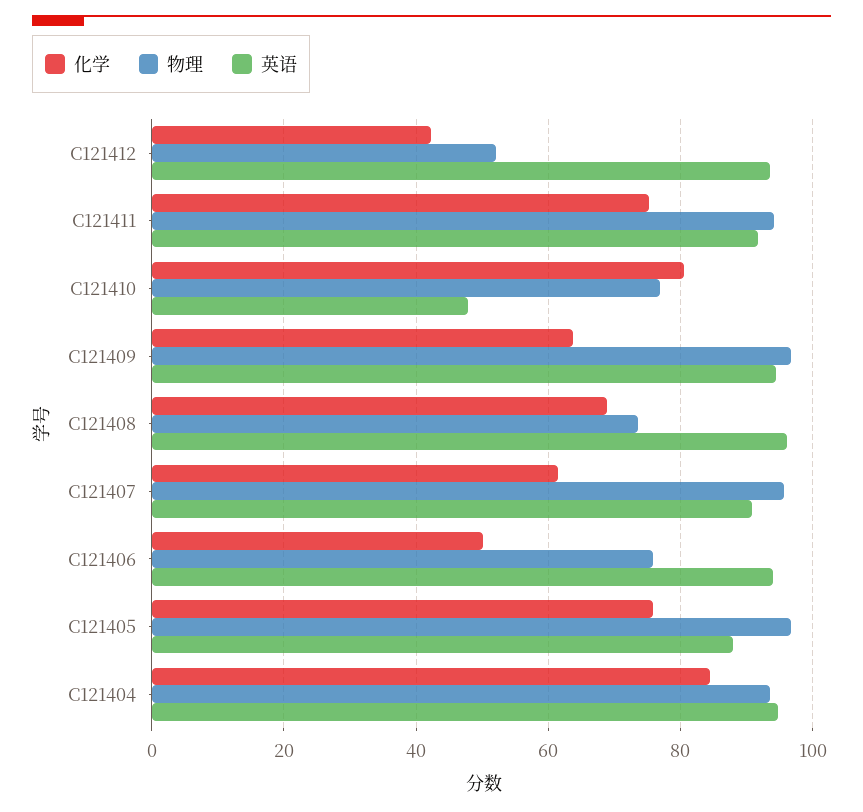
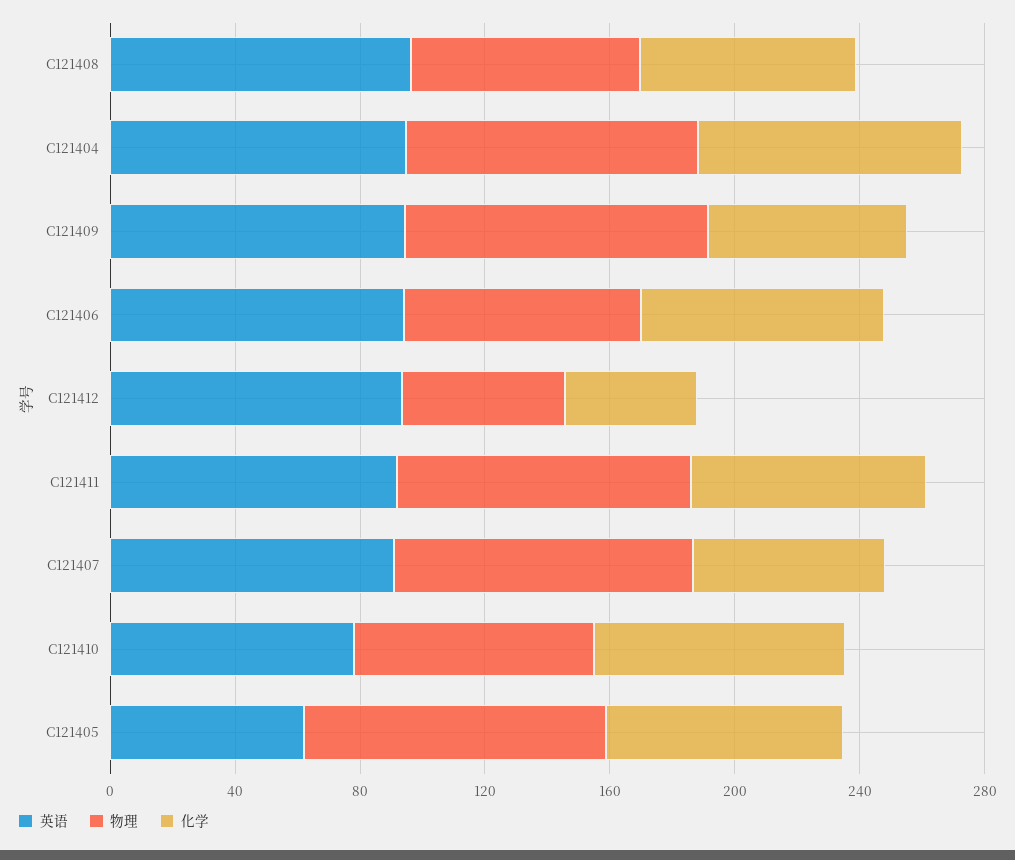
  {
    "化学": {
      "C121412": 42,
      "C121411": 76,
      "C121410": 80,
      "C121409": 64,
      "C121408": 68,
      "C121407": 62,
-     "C121406": 50,
+     "C121406": 80,
      "C121405": 76,
      "C121404": 84
    },
    "物理": {
      "C121412": 52,
      "C121411": 94,
      "C121410": 76,
      "C121409": 96,
      "C121408": 74,
      "C121407": 96,
      "C121406": 76,
      "C121405": 96,
      "C121404": 94
    },
    "英语": {
      "C121412": 94,
      "C121411": 92,
-     "C121410": 48,
+     "C121410": 80,
      "C121409": 94,
      "C121408": 96,
      "C121407": 90,
      "C121406": 94,
-     "C121405": 88,
+     "C121405": 60,
      "C121404": 94
    }
  }

